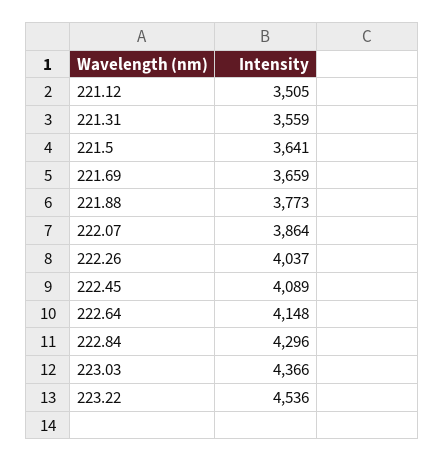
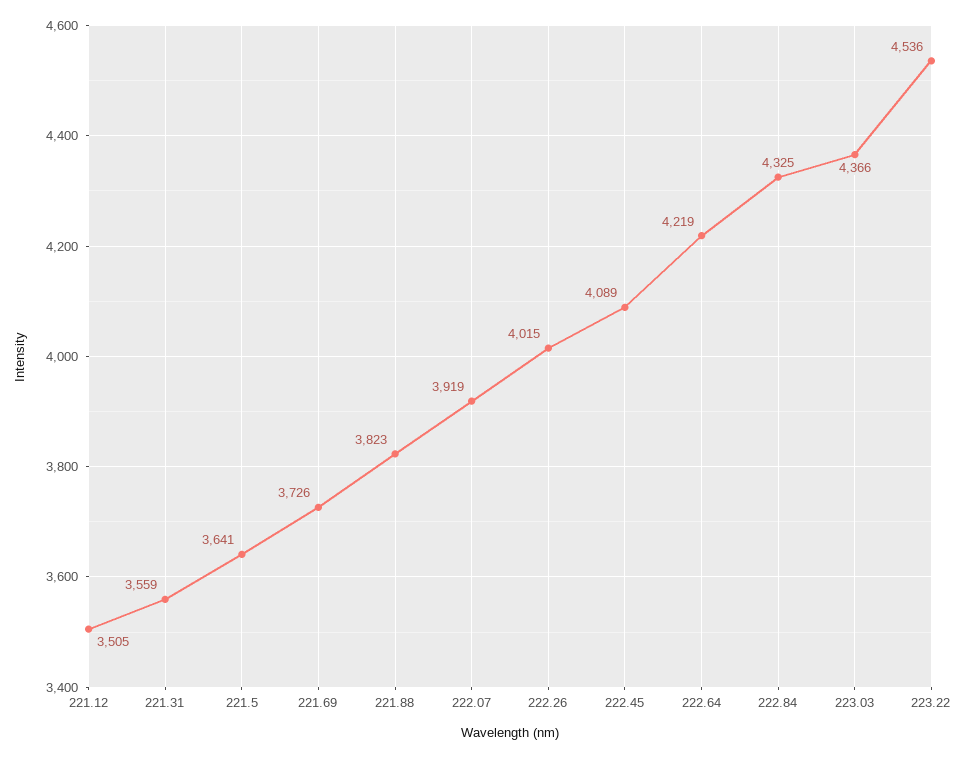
  {
    "221.12": 3505,
    "221.31": 3559,
    "221.5": 3641,
-   "221.69": 3659,
+   "221.69": 3726,
-   "221.88": 3773,
+   "221.88": 3823,
-   "222.07": 3864,
+   "222.07": 3919,
-   "222.26": 4037,
+   "222.26": 4015,
    "222.45": 4089,
-   "222.64": 4148,
+   "222.64": 4219,
-   "222.84": 4296,
+   "222.84": 4325,
    "223.03": 4366,
    "223.22": 4536
  }

